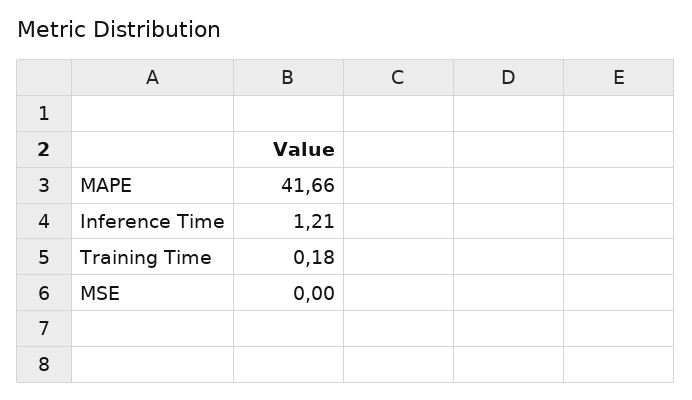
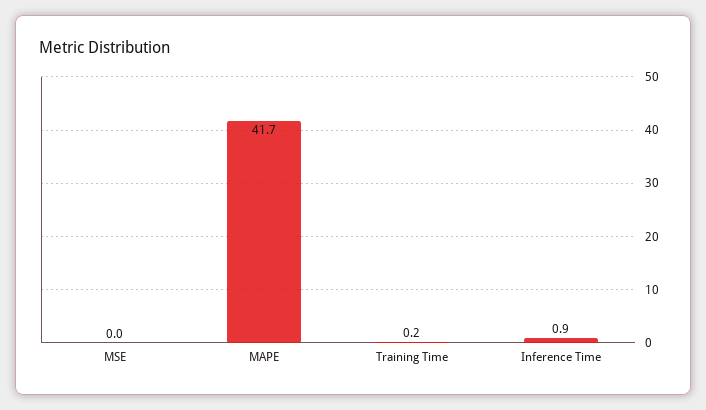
  {
    "MAPE": 41.66,
-   "Inference Time": 1.21,
+   "Inference Time": 0.9,
    "Training Time": 0.18,
    "MSE": 0
  }

